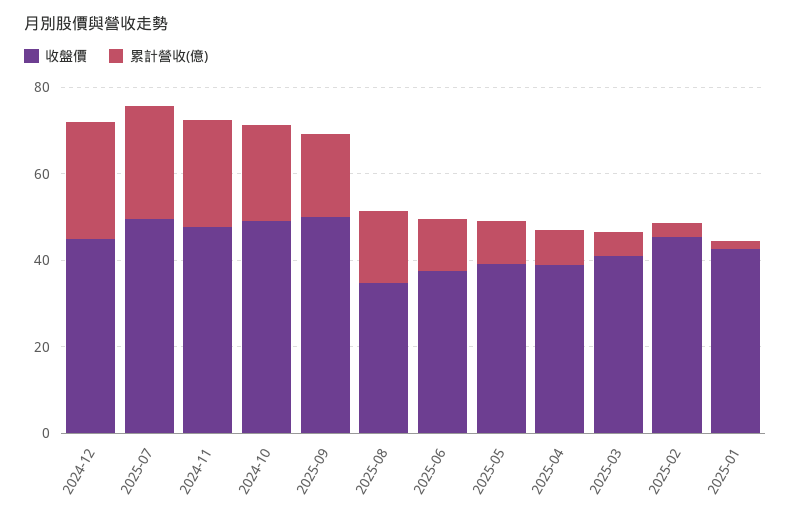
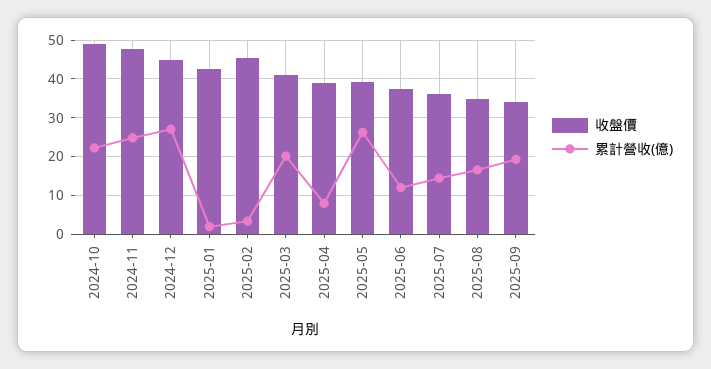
  {
    "收盤價": {
      "2024-12": 44,
-     "2025-07": 50,
+     "2025-07": 36,
      "2024-11": 48,
      "2024-10": 48,
-     "2025-09": 50,
+     "2025-09": 34,
      "2025-08": 34,
      "2025-06": 38,
      "2025-05": 40,
      "2025-04": 40,
      "2025-03": 40,
      "2025-02": 46,
      "2025-01": 42
    },
    "累計營收(億)": {
      "2024-12": 28,
-     "2025-07": 25,
+     "2025-07": 14,
      "2024-11": 24,
      "2024-10": 22,
      "2025-09": 20,
      "2025-08": 16,
      "2025-06": 12,
-     "2025-05": 10,
+     "2025-05": 26,
      "2025-04": 8,
-     "2025-03": 5,
+     "2025-03": 20,
      "2025-02": 4,
      "2025-01": 2
    }
  }

